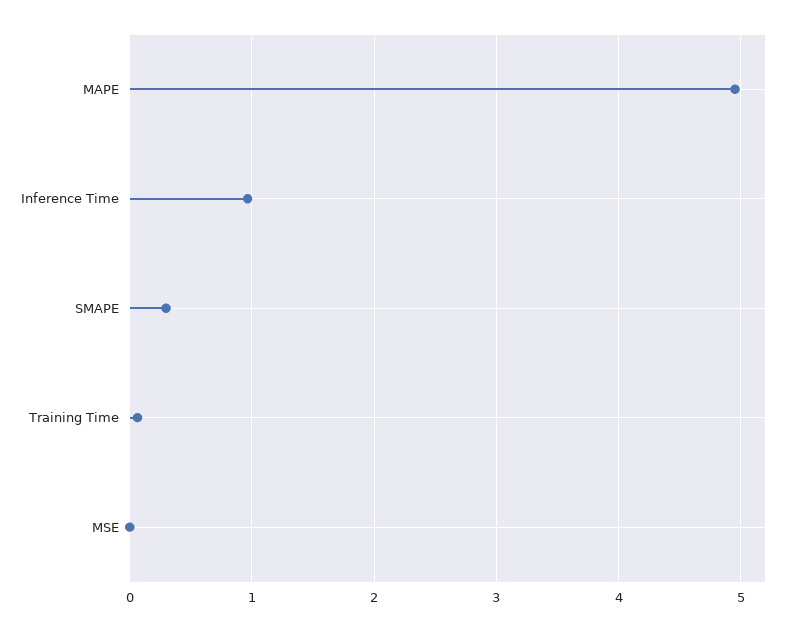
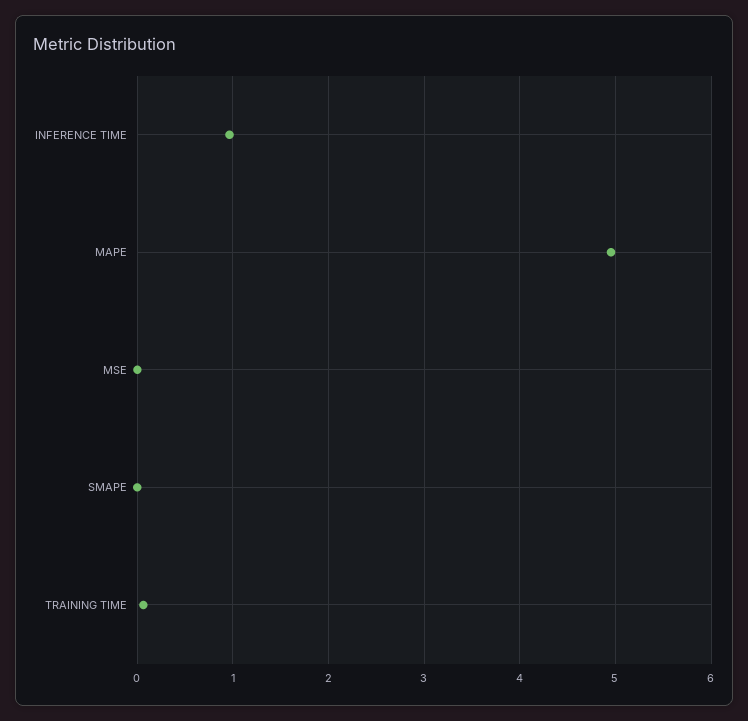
  {
    "MAPE": 5,
    "Inference Time": 1,
-   "SMAPE": 0.3,
+   "SMAPE": 0,
    "Training Time": 0.1,
    "MSE": 0
  }

